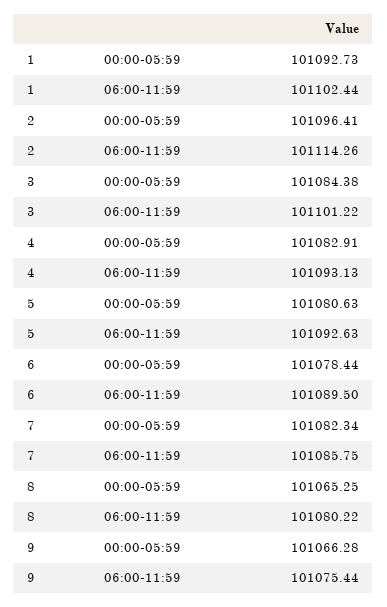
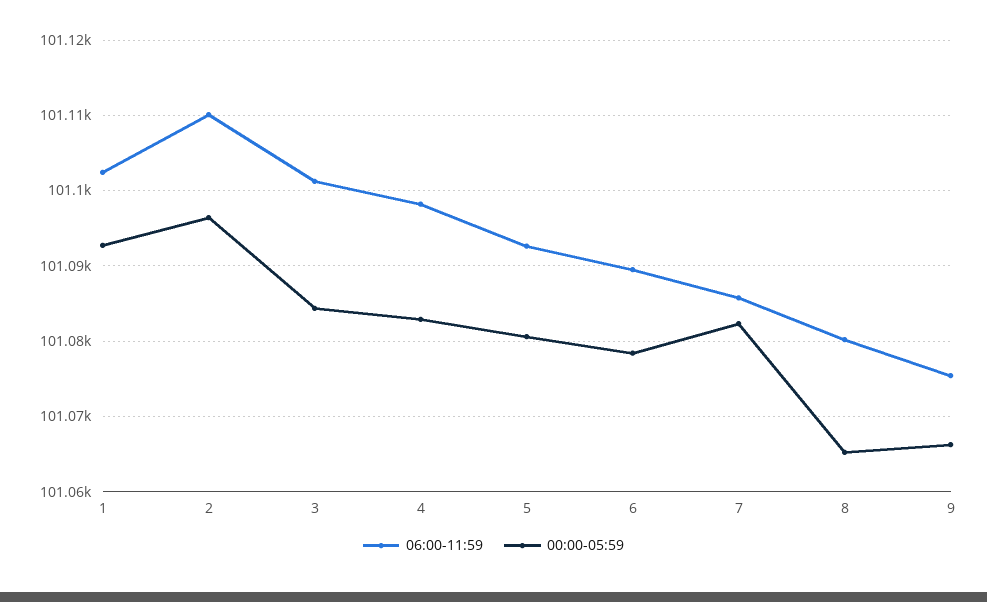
  {
    "00:00-05:59": {
      "1": 101092.73,
      "2": 101096.41,
      "3": 101084.38,
      "4": 101082.91,
      "5": 101080.63,
      "6": 101078.44,
      "7": 101082.34,
      "8": 101065.25,
      "9": 101066.28
    },
    "06:00-11:59": {
      "1": 101102.44,
-     "2": 101114.26,
+     "2": 101110,
      "3": 101101.22,
-     "4": 101093.13,
+     "4": 101098,
      "5": 101092.63,
      "6": 101089.5,
      "7": 101085.75,
      "8": 101080.22,
      "9": 101075.44
    }
  }

